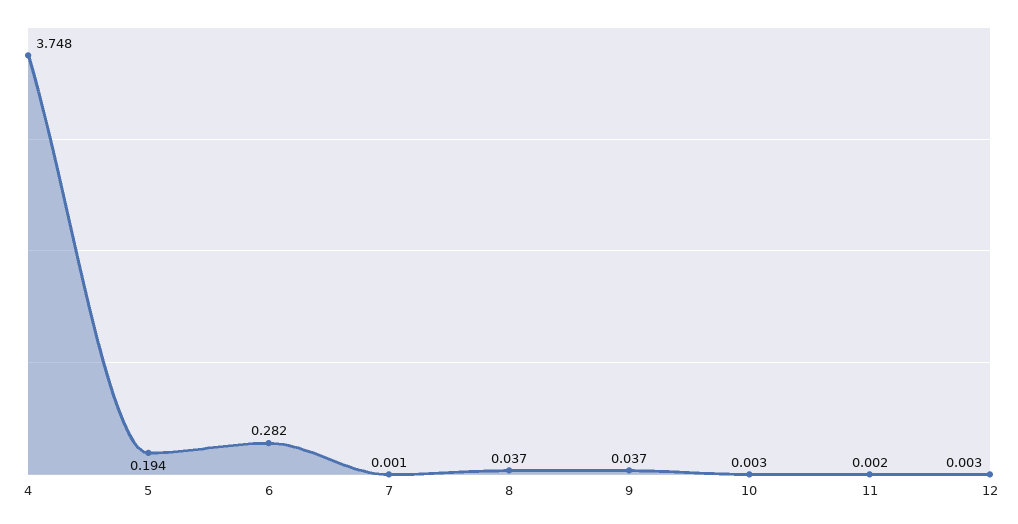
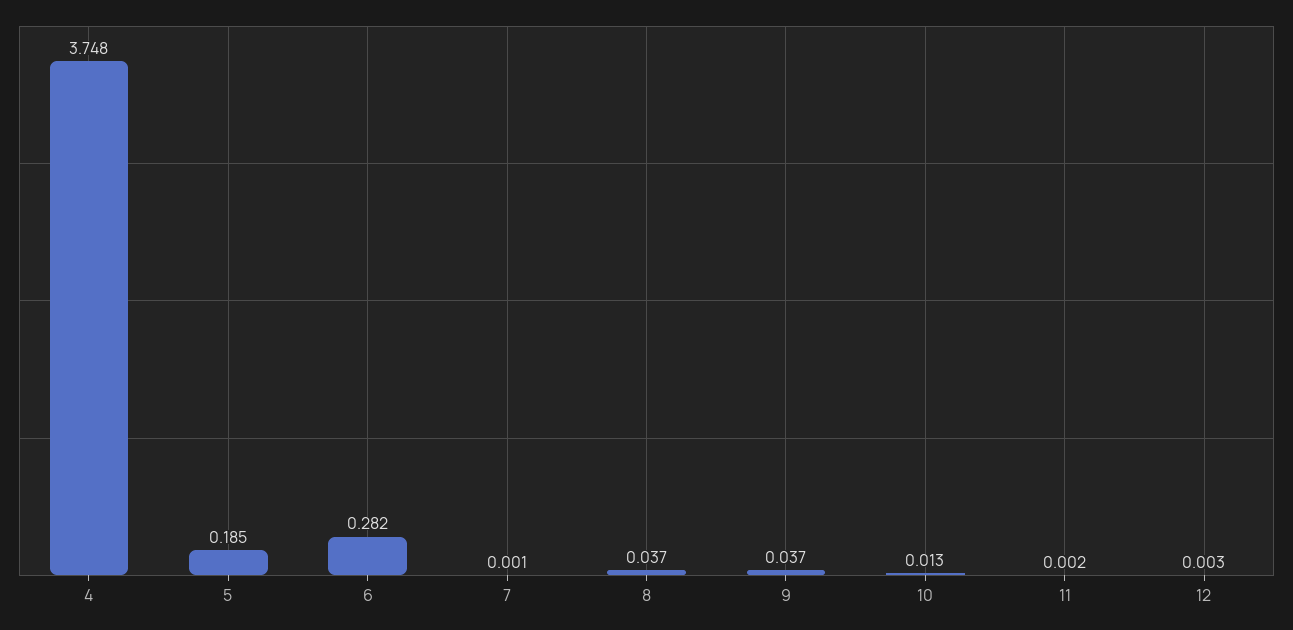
  {
    "4": 3.748,
-   "5": 0.194,
+   "5": 0.185,
    "6": 0.282,
    "7": 0.001,
    "8": 0.037,
    "9": 0.037,
-   "10": 0.003,
+   "10": 0.013,
    "11": 0.002,
    "12": 0.003
  }

